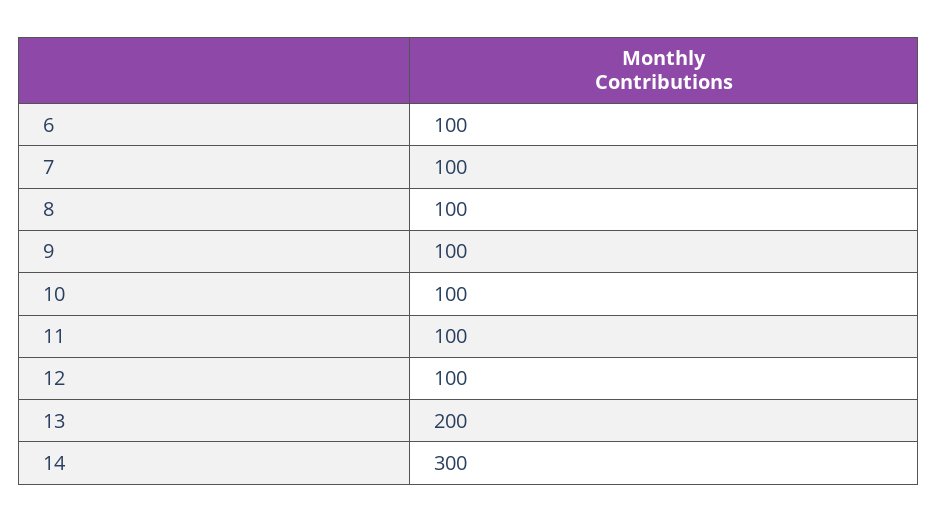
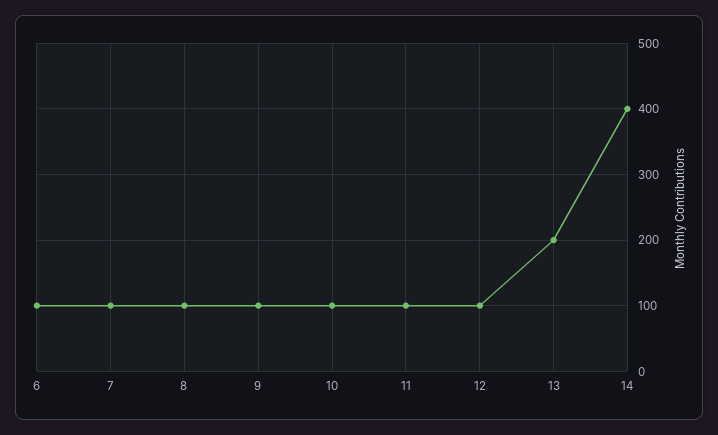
  {
    "6": 100,
    "7": 100,
    "8": 100,
    "9": 100,
    "10": 100,
    "11": 100,
    "12": 100,
    "13": 200,
-   "14": 300
+   "14": 400
  }

